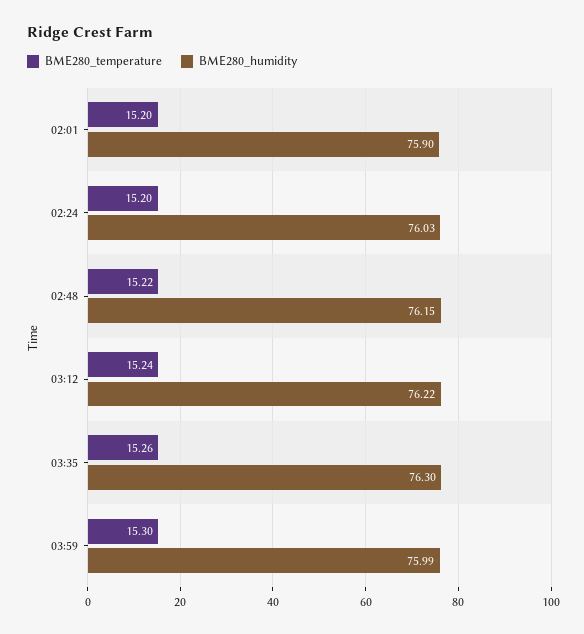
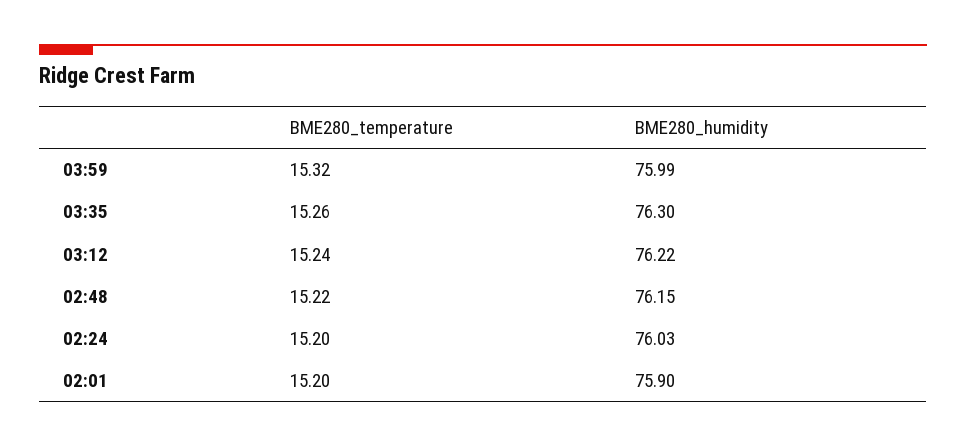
  {
    "BME280_temperature": {
      "02:01": 15.2,
      "02:24": 15.2,
      "02:48": 15.22,
      "03:12": 15.24,
      "03:35": 15.26,
-     "03:59": 15.3
+     "03:59": 15.32
    },
    "BME280_humidity": {
      "02:01": 75.9,
      "02:24": 76.03,
      "02:48": 76.15,
      "03:12": 76.22,
      "03:35": 76.3,
      "03:59": 75.99
    }
  }

